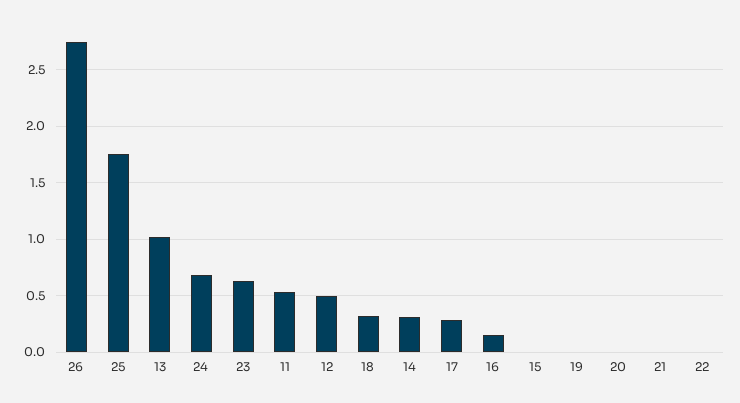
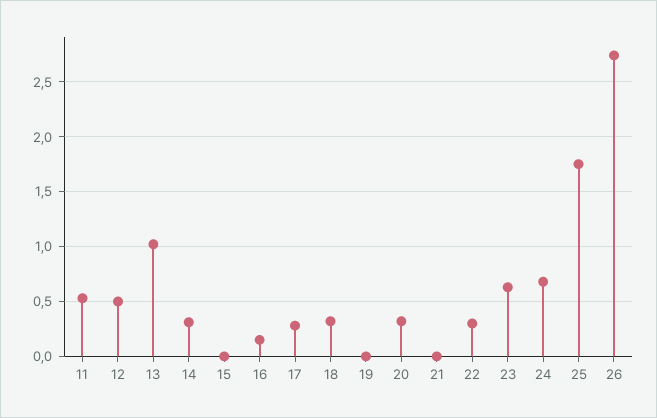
  {
    "26": 2.7,
    "25": 1.8,
    "13": 1,
    "24": 0.7,
    "23": 0.6,
    "11": 0.5,
    "12": 0.5,
    "18": 0.3,
    "14": 0.3,
    "17": 0.3,
    "16": 0.2,
    "15": 0,
    "19": 0,
-   "20": 0,
+   "20": 0.3,
    "21": 0,
-   "22": 0
+   "22": 0.3
  }

